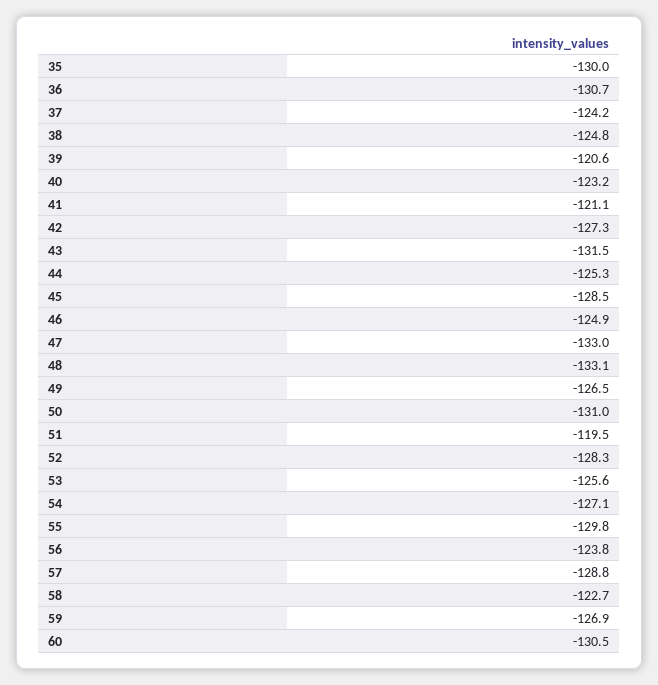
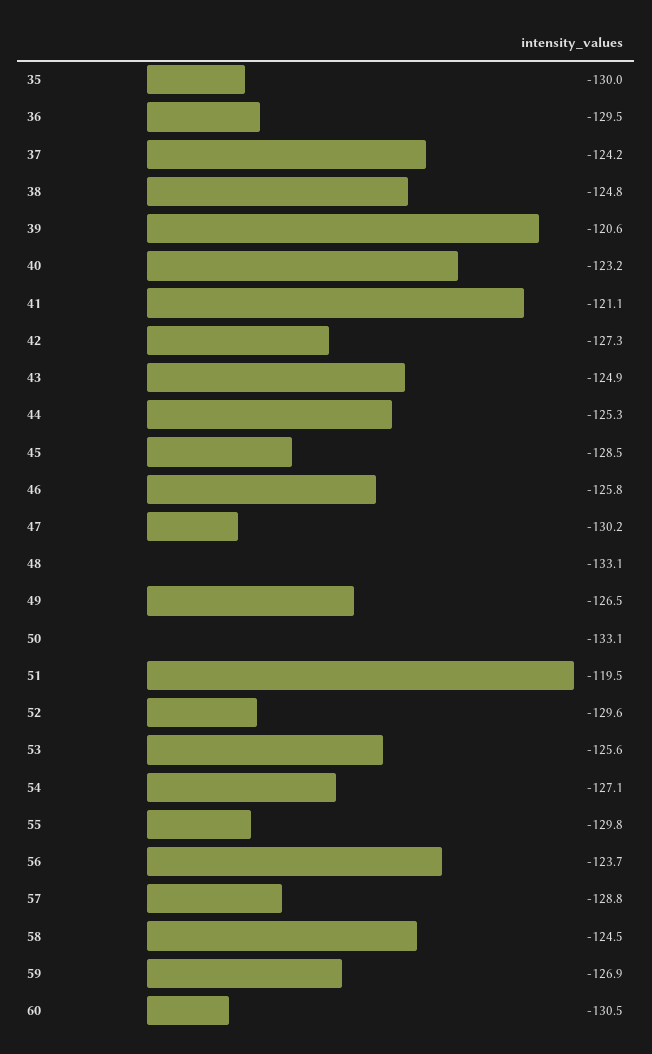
  {
    "35": -130,
-   "36": -130.7,
+   "36": -129.5,
    "37": -124.2,
    "38": -124.8,
    "39": -120.6,
    "40": -123.2,
    "41": -121.1,
    "42": -127.3,
-   "43": -131.5,
+   "43": -124.9,
    "44": -125.3,
    "45": -128.5,
-   "46": -124.9,
+   "46": -125.8,
-   "47": -133,
+   "47": -130.2,
    "48": -133.1,
    "49": -126.5,
-   "50": -131,
+   "50": -133.1,
    "51": -119.5,
-   "52": -128.3,
+   "52": -129.6,
    "53": -125.6,
    "54": -127.1,
    "55": -129.8,
-   "56": -123.8,
+   "56": -123.7,
    "57": -128.8,
-   "58": -122.7,
+   "58": -124.5,
    "59": -126.9,
    "60": -130.5
  }

